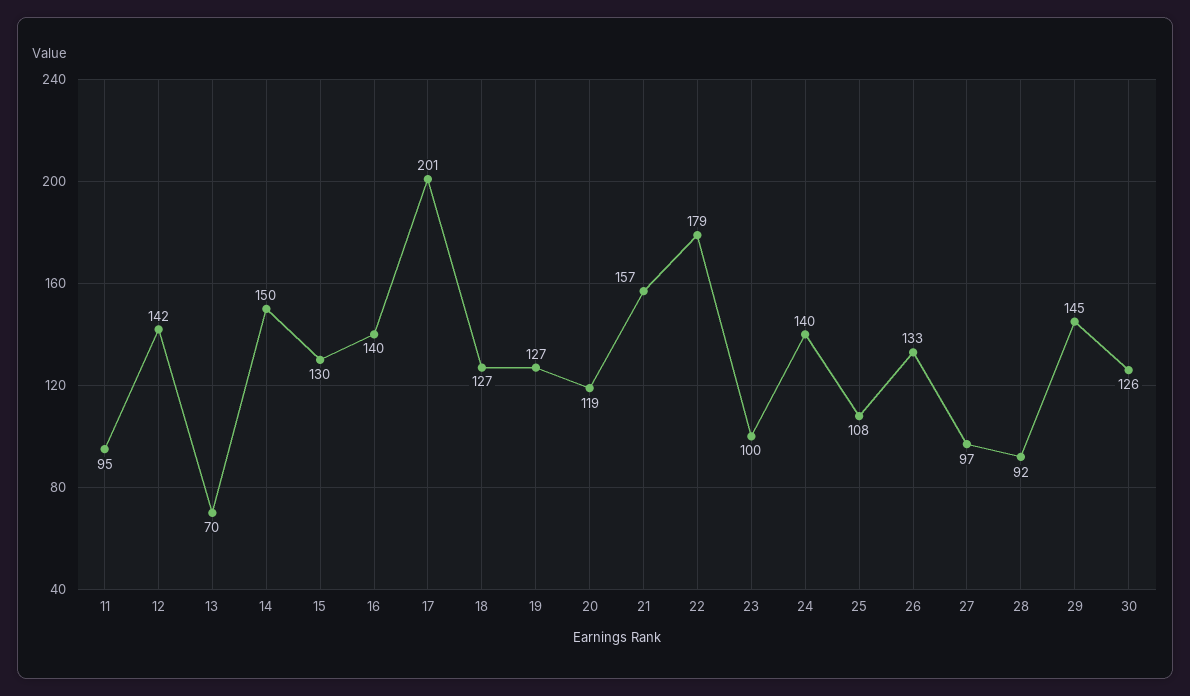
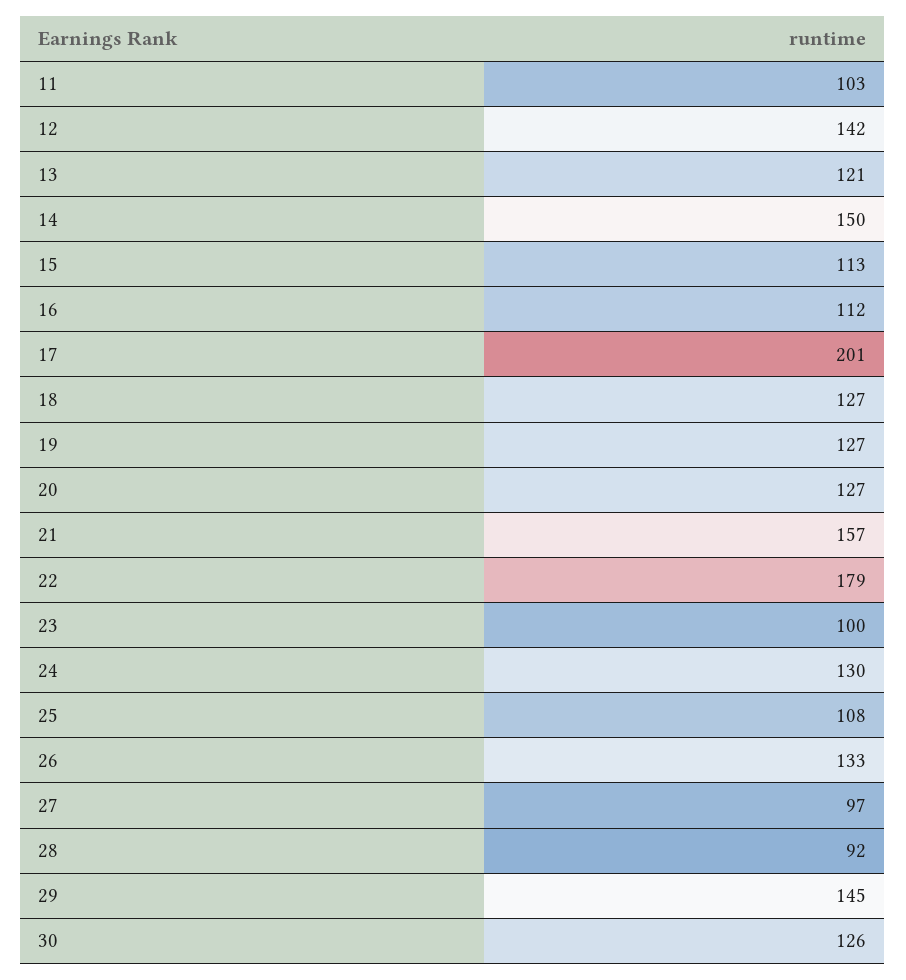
  {
-   "11": 95,
+   "11": 103,
    "12": 142,
-   "13": 70,
+   "13": 121,
    "14": 150,
-   "15": 130,
+   "15": 113,
-   "16": 140,
+   "16": 112,
    "17": 201,
    "18": 127,
    "19": 127,
-   "20": 119,
+   "20": 127,
    "21": 157,
    "22": 179,
    "23": 100,
-   "24": 140,
+   "24": 130,
    "25": 108,
    "26": 133,
    "27": 97,
    "28": 92,
    "29": 145,
    "30": 126
  }

